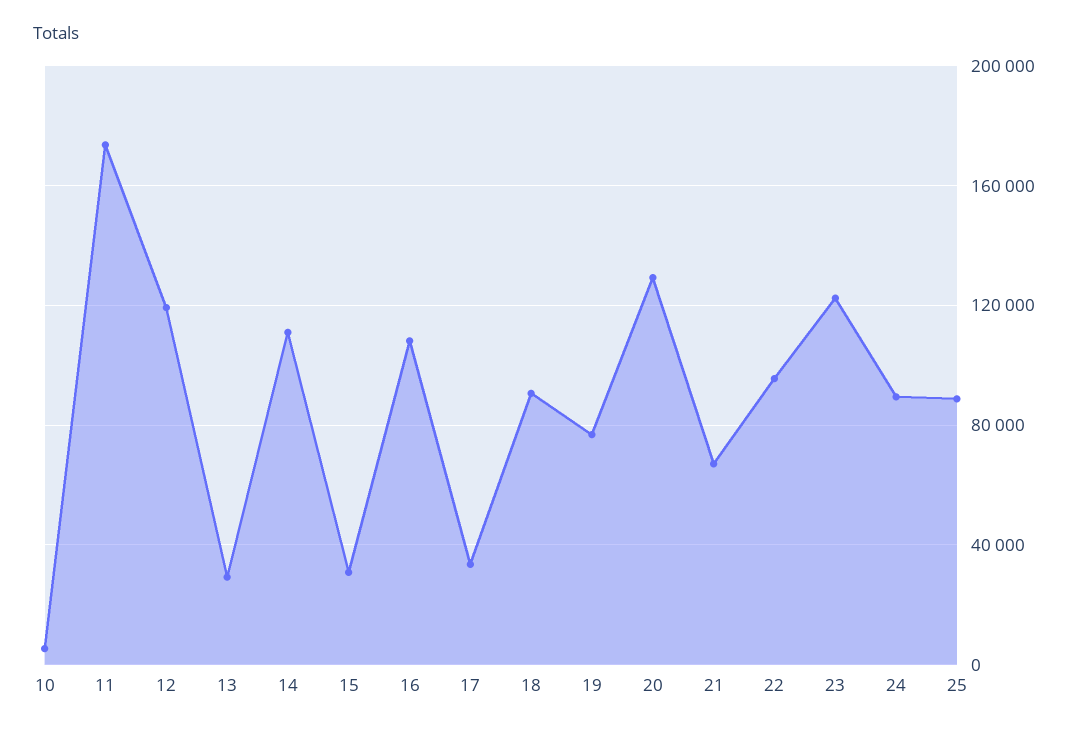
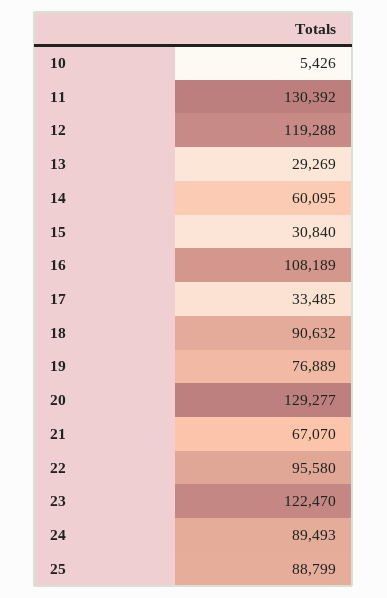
  {
    "10": 5426,
-   "11": 175000,
+   "11": 130392,
    "12": 119288,
    "13": 29269,
-   "14": 110000,
+   "14": 60095,
    "15": 30840,
    "16": 108189,
    "17": 33485,
    "18": 90632,
    "19": 76889,
    "20": 129277,
    "21": 67070,
    "22": 95580,
    "23": 122470,
    "24": 89493,
    "25": 88799
  }

